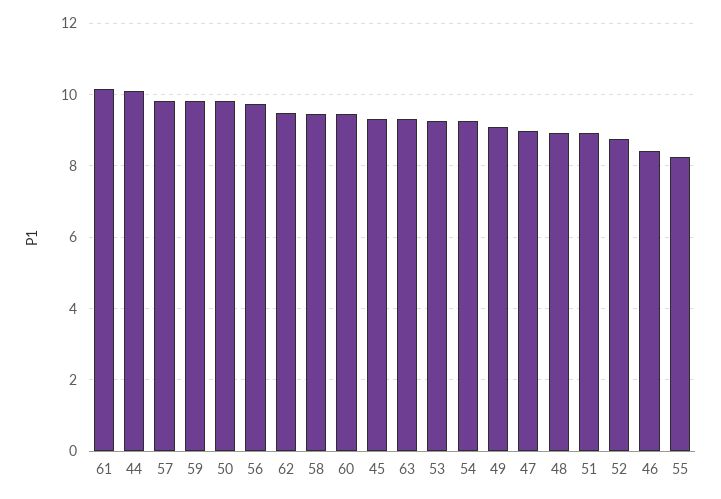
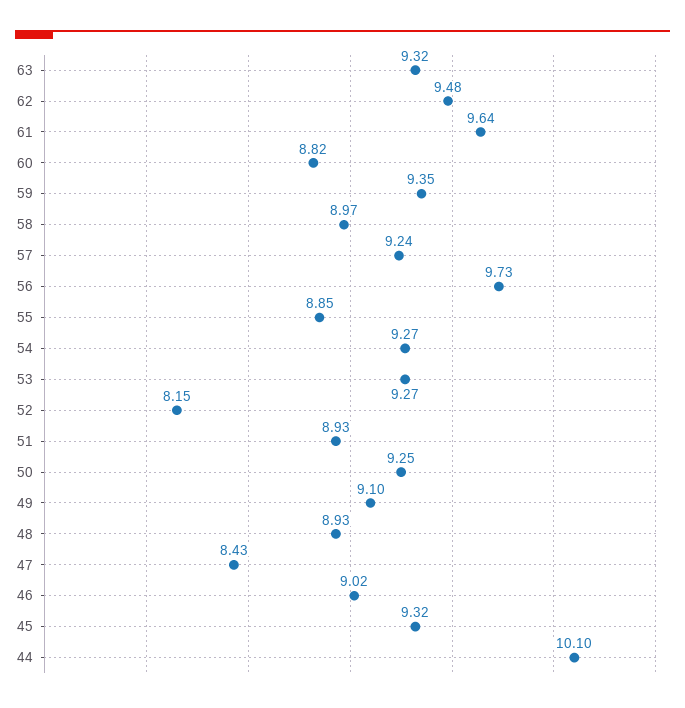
  {
-   "61": 10.2,
+   "61": 9.64,
    "44": 10.1,
-   "57": 9.8,
+   "57": 9.24,
-   "59": 9.8,
+   "59": 9.35,
-   "50": 9.8,
+   "50": 9.25,
    "56": 9.73,
    "62": 9.48,
-   "58": 9.4,
+   "58": 8.97,
-   "60": 9.4,
+   "60": 8.82,
    "45": 9.32,
    "63": 9.32,
    "53": 9.27,
    "54": 9.27,
    "49": 9.1,
-   "47": 9,
+   "47": 8.43,
    "48": 8.93,
    "51": 8.93,
-   "52": 8.8,
+   "52": 8.15,
-   "46": 8.4,
+   "46": 9.02,
-   "55": 8.2
+   "55": 8.85
  }

